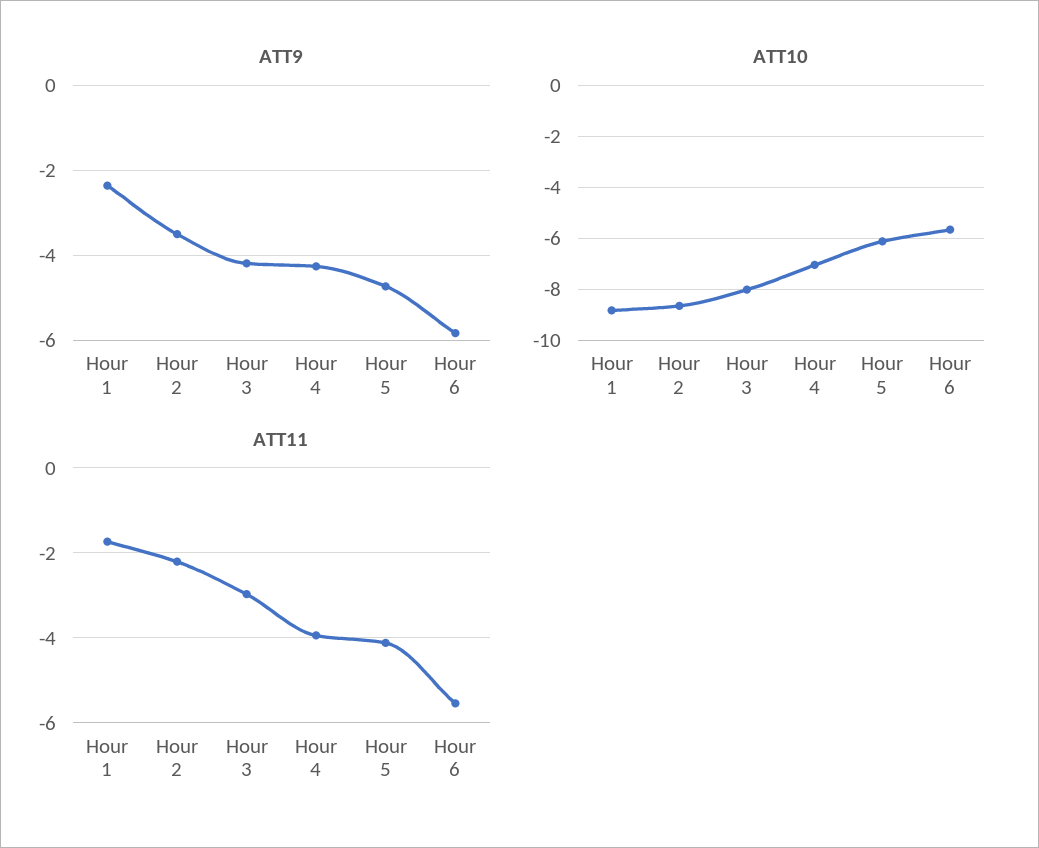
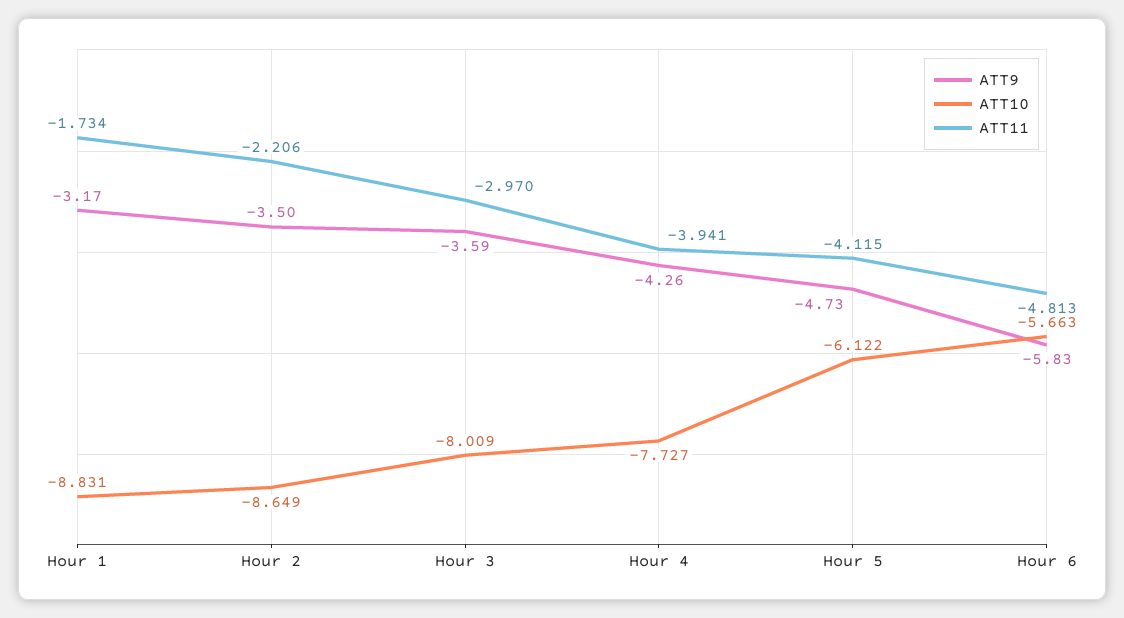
  {
    "ATT9": {
-     "Hour 1": -2.4,
+     "Hour 1": -3.17,
      "Hour 2": -3.5,
-     "Hour 3": -4.2,
+     "Hour 3": -3.59,
      "Hour 4": -4.26,
      "Hour 5": -4.73,
      "Hour 6": -5.83
    },
    "ATT10": {
      "Hour 1": -8.831,
      "Hour 2": -8.649,
      "Hour 3": -8.009,
-     "Hour 4": -7,
+     "Hour 4": -7.727,
      "Hour 5": -6.122,
      "Hour 6": -5.663
    },
    "ATT11": {
      "Hour 1": -1.734,
      "Hour 2": -2.206,
      "Hour 3": -2.97,
      "Hour 4": -3.941,
      "Hour 5": -4.115,
-     "Hour 6": -5.6
+     "Hour 6": -4.813
    }
  }

